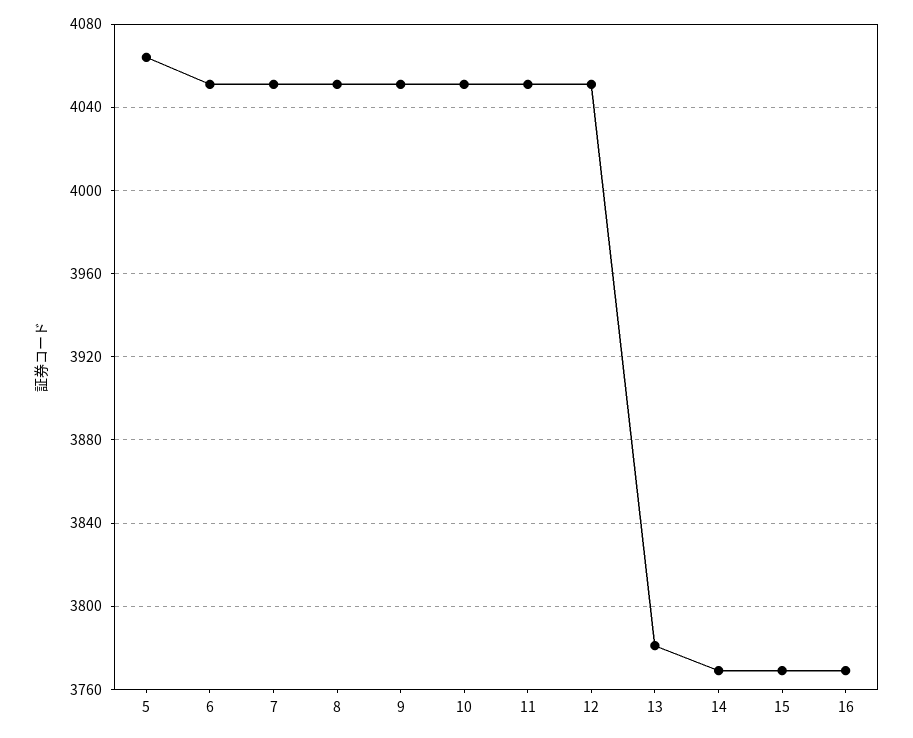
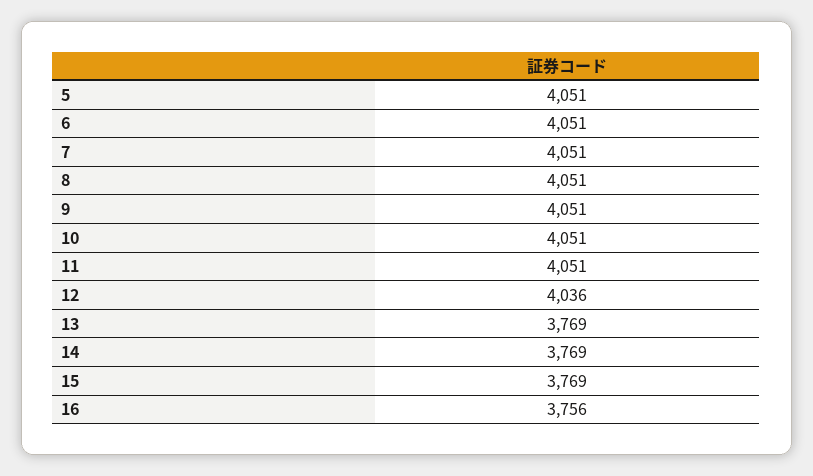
  {
-   "5": 4065,
+   "5": 4051,
    "6": 4051,
    "7": 4051,
    "8": 4051,
    "9": 4051,
    "10": 4051,
    "11": 4051,
-   "12": 4050,
+   "12": 4036,
-   "13": 3780,
+   "13": 3769,
    "14": 3769,
    "15": 3769,
-   "16": 3770
+   "16": 3756
  }

